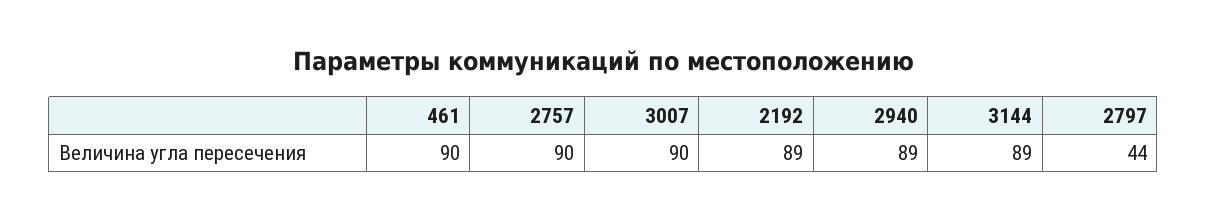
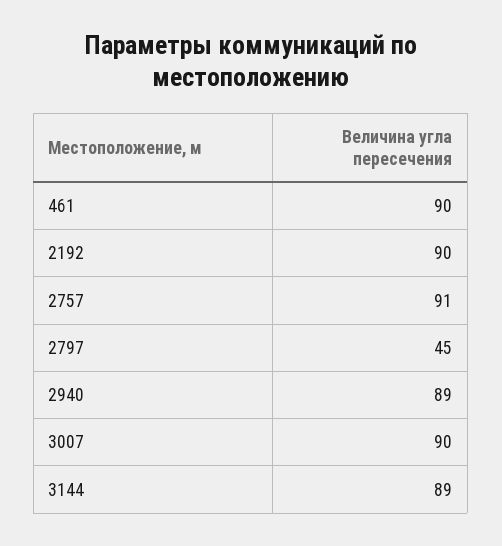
  {
    "461": 90,
-   "2757": 90,
+   "2757": 91,
    "3007": 90,
-   "2192": 89,
+   "2192": 90,
    "2940": 89,
    "3144": 89,
-   "2797": 44
+   "2797": 45
  }

